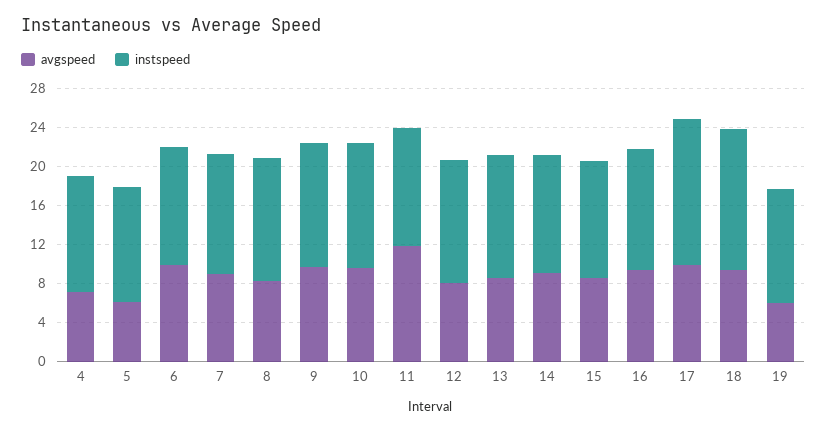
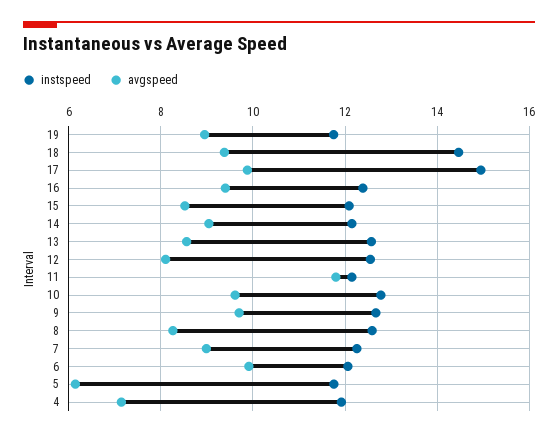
  {
    "avgspeed": {
      "4": 7.2,
      "5": 6.2,
      "6": 10,
      "7": 9,
      "8": 8.2,
      "9": 9.8,
      "10": 9.6,
      "11": 11.8,
      "12": 8.2,
      "13": 8.6,
      "14": 9,
      "15": 8.6,
      "16": 9.4,
      "17": 9.8,
      "18": 9.4,
-     "19": 6
+     "19": 9
    },
    "instspeed": {
      "4": 12,
      "5": 11.8,
      "6": 12,
      "7": 12.2,
      "8": 12.6,
      "9": 12.6,
      "10": 12.8,
      "11": 12.2,
      "12": 12.6,
      "13": 12.6,
      "14": 12.2,
      "15": 12,
      "16": 12.4,
      "17": 15,
      "18": 14.4,
      "19": 11.8
    }
  }

